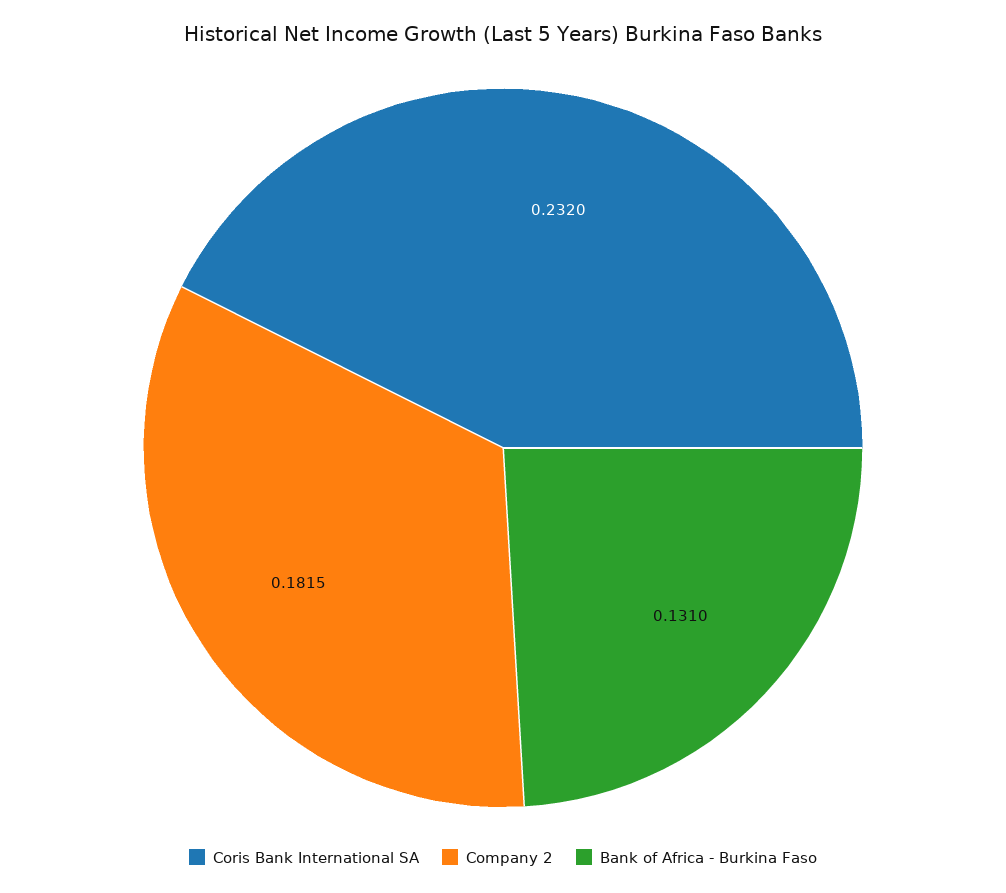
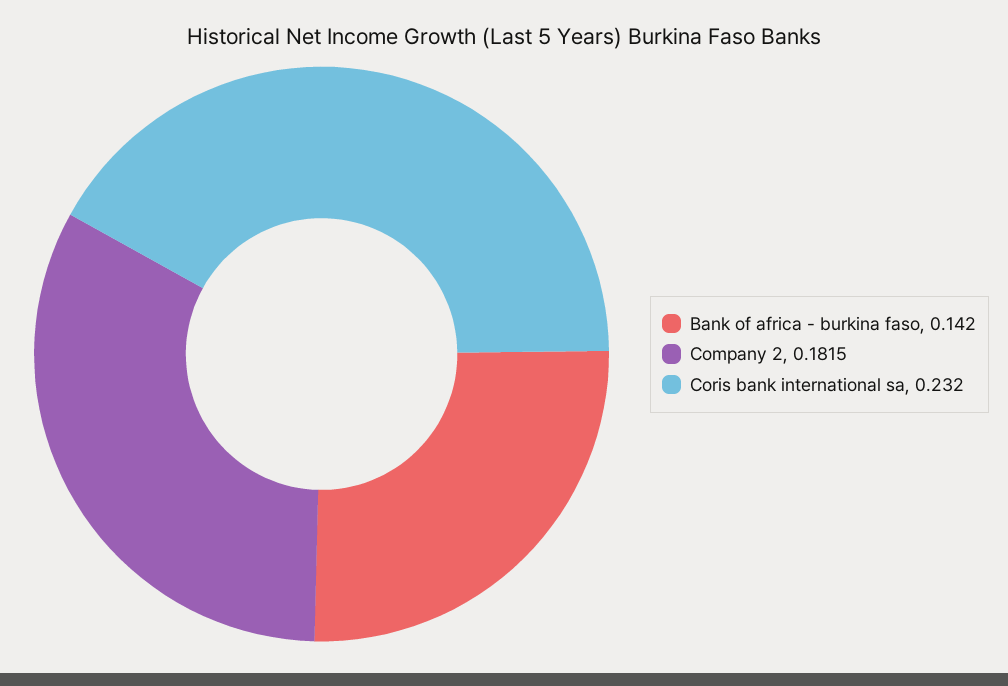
  {
    "Coris Bank International SA": 0.232,
    "Company 2": 0.1815,
-   "Bank of Africa - Burkina Faso": 0.131
+   "Bank of Africa - Burkina Faso": 0.142
  }

